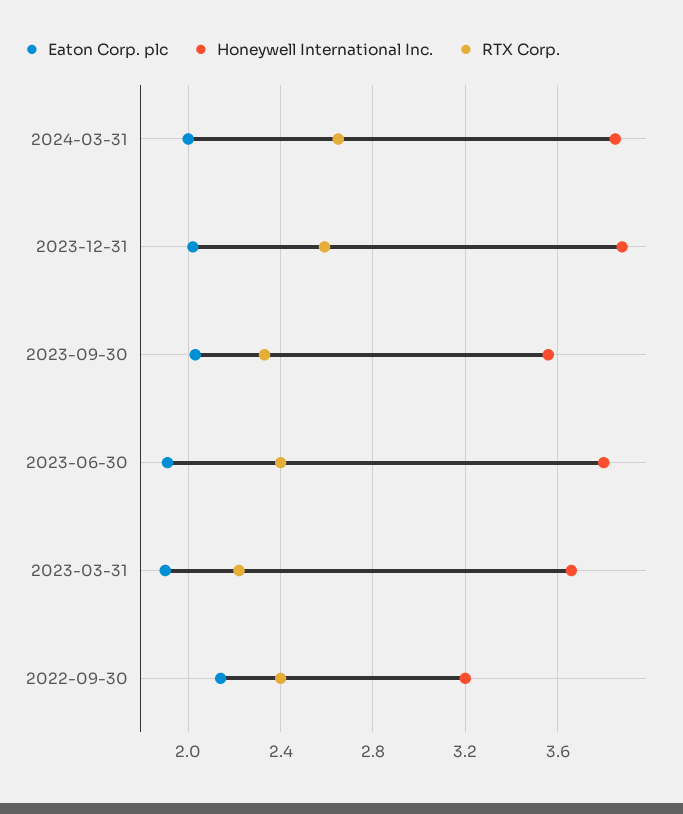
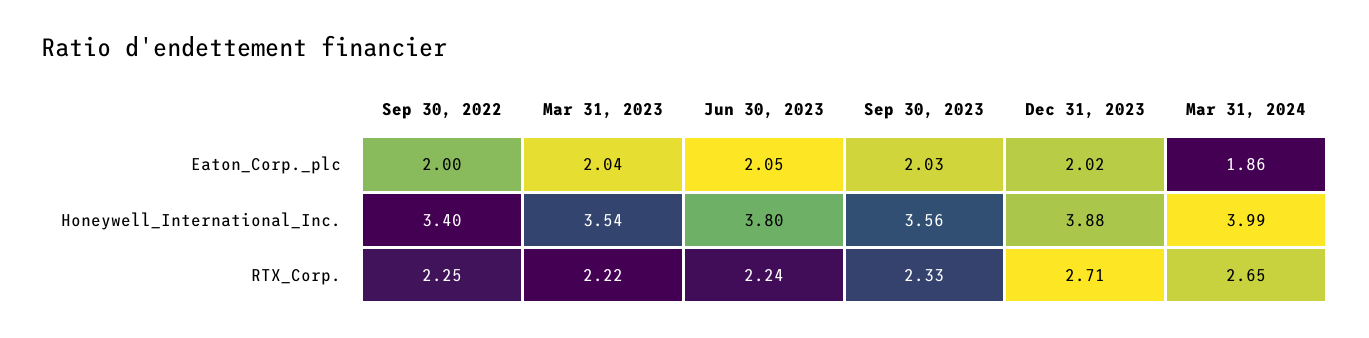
  {
    "Eaton Corp. plc": {
-     "2024-03-31": 2,
+     "2024-03-31": 1.86,
      "2023-12-31": 2.02,
      "2023-09-30": 2.03,
-     "2023-06-30": 1.9,
+     "2023-06-30": 2.05,
-     "2023-03-31": 1.9,
+     "2023-03-31": 2.04,
-     "2022-09-30": 2.15
+     "2022-09-30": 2
    },
    "Honeywell International Inc.": {
-     "2024-03-31": 3.85,
+     "2024-03-31": 3.99,
      "2023-12-31": 3.88,
      "2023-09-30": 3.56,
      "2023-06-30": 3.8,
-     "2023-03-31": 3.65,
+     "2023-03-31": 3.54,
-     "2022-09-30": 3.2
+     "2022-09-30": 3.4
    },
    "RTX Corp.": {
      "2024-03-31": 2.65,
-     "2023-12-31": 2.6,
+     "2023-12-31": 2.71,
      "2023-09-30": 2.33,
-     "2023-06-30": 2.4,
+     "2023-06-30": 2.24,
      "2023-03-31": 2.22,
-     "2022-09-30": 2.4
+     "2022-09-30": 2.25
    }
  }

